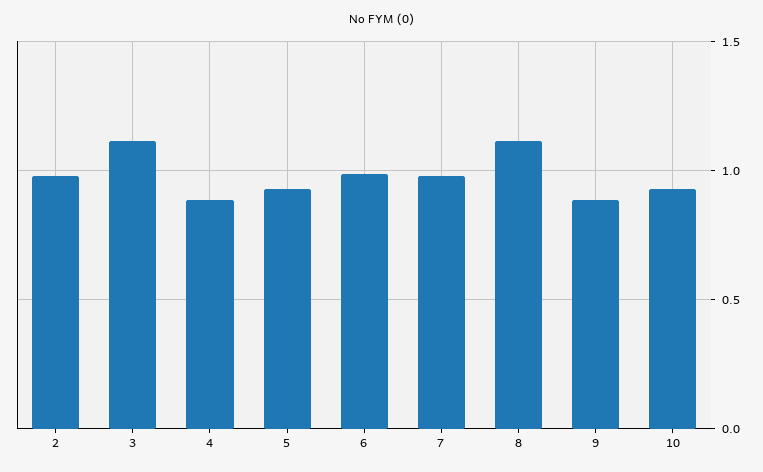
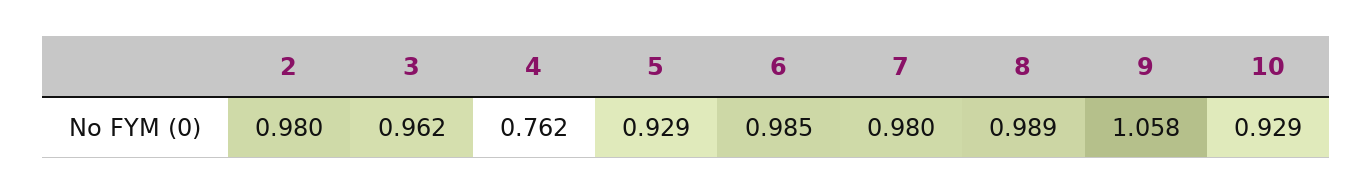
  {
    "2": 0.98,
-   "3": 1.1,
+   "3": 0.962,
-   "4": 0.9,
+   "4": 0.762,
    "5": 0.929,
    "6": 0.985,
    "7": 0.98,
-   "8": 1.1,
+   "8": 0.989,
-   "9": 0.9,
+   "9": 1.058,
    "10": 0.929
  }

